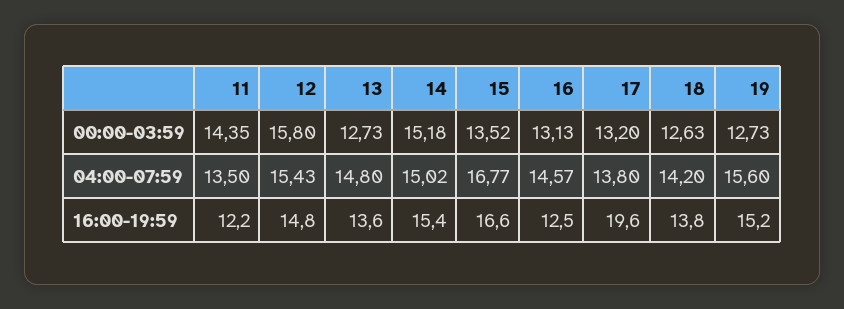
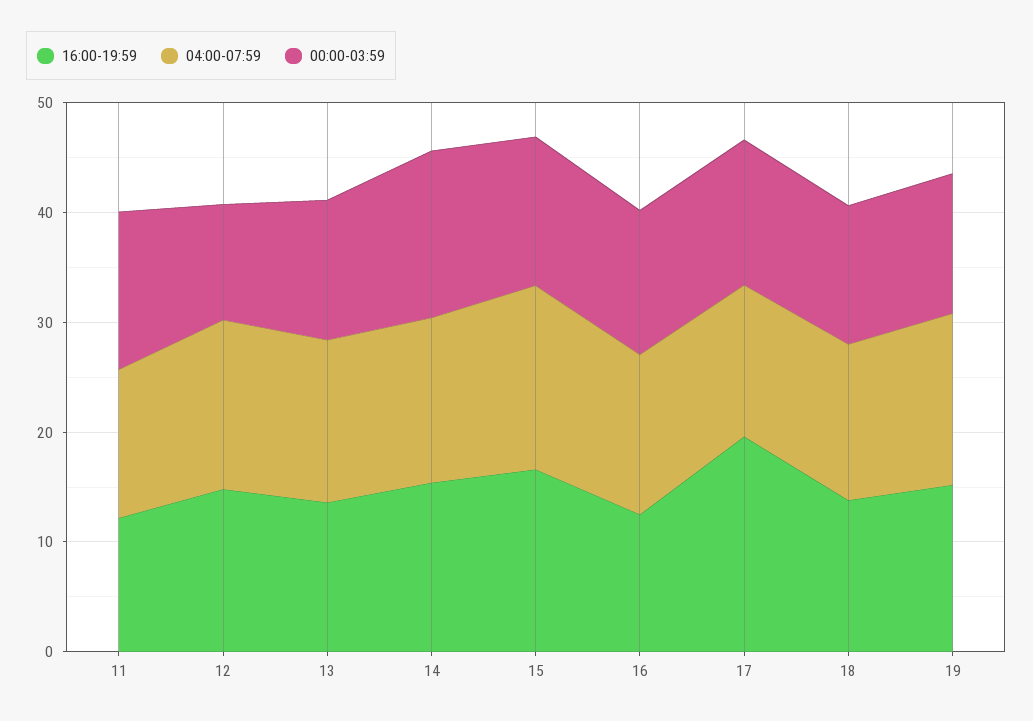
  {
    "00:00-03:59": {
      "11": 14.35,
-     "12": 15.8,
+     "12": 10,
      "13": 12.73,
      "14": 15.18,
      "15": 13.52,
      "16": 13.13,
      "17": 13.2,
      "18": 12.63,
      "19": 12.73
    },
    "04:00-07:59": {
      "11": 13.5,
      "12": 15.43,
      "13": 14.8,
      "14": 15.02,
      "15": 16.77,
      "16": 14.57,
      "17": 13.8,
      "18": 14.2,
      "19": 15.6
    },
    "16:00-19:59": {
      "11": 12.2,
      "12": 14.8,
      "13": 13.6,
      "14": 15.4,
      "15": 16.6,
      "16": 12.5,
      "17": 19.6,
      "18": 13.8,
      "19": 15.2
    }
  }

